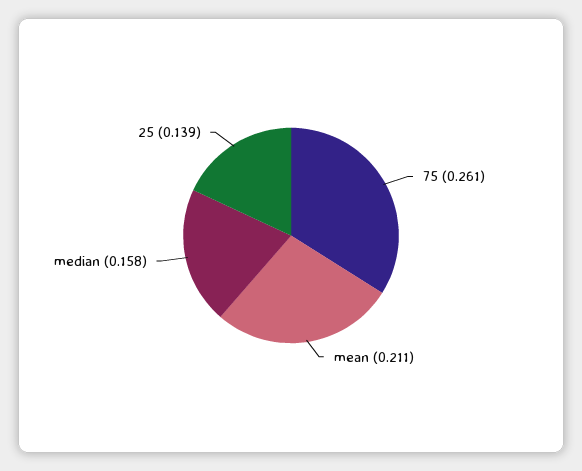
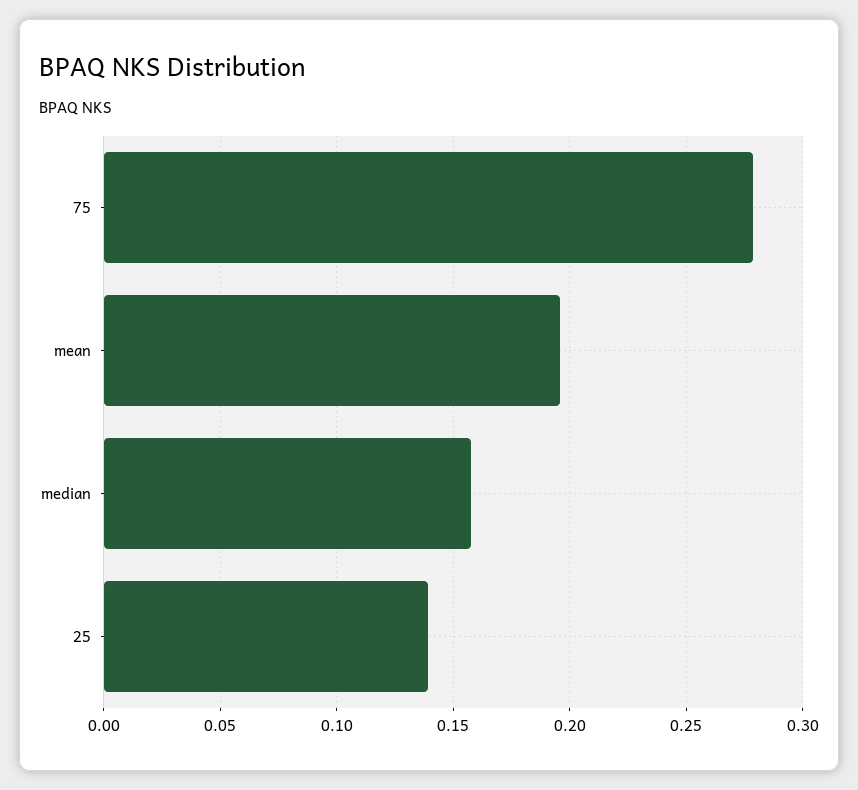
  {
-   "75": 0.261,
+   "75": 0.28,
-   "mean": 0.211,
+   "mean": 0.195,
    "median": 0.158,
    "25": 0.139
  }

